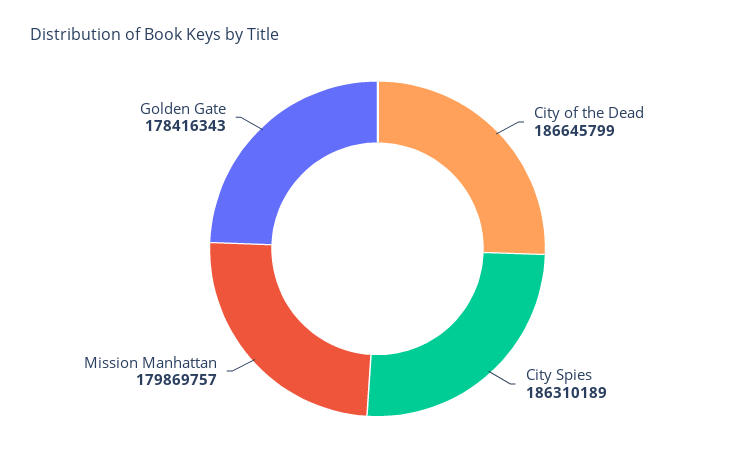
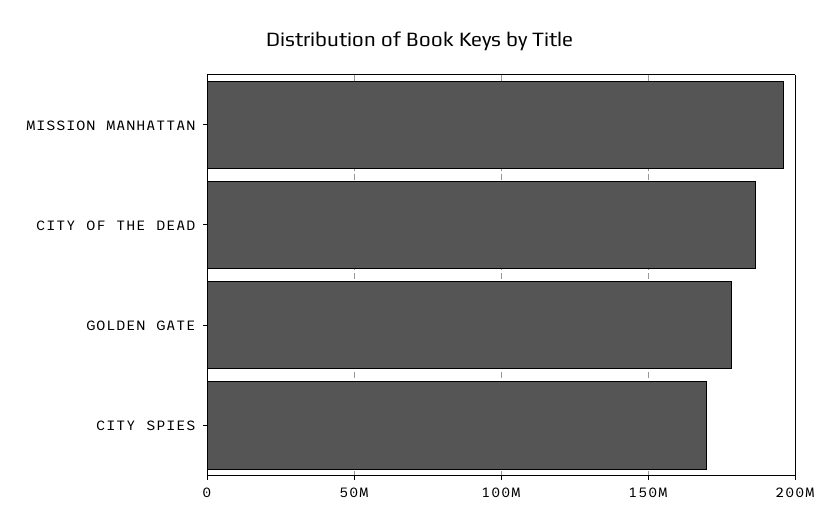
  {
    "City of the Dead": 186645799,
-   "City Spies": 186310189,
+   "City Spies": 170000000,
-   "Mission Manhattan": 179869757,
+   "Mission Manhattan": 195000000,
    "Golden Gate": 178416343
  }

